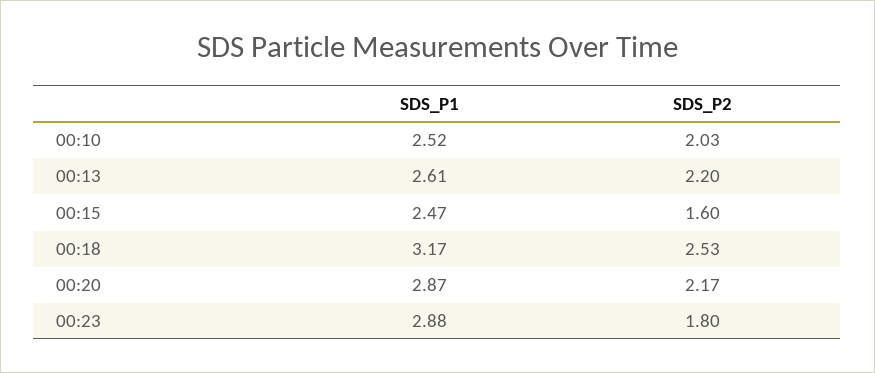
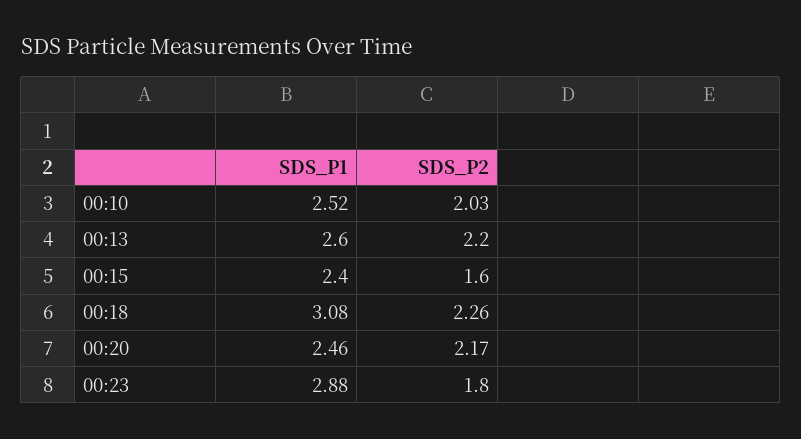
  {
    "SDS_P1": {
      "00:10": 2.52,
-     "00:13": 2.61,
+     "00:13": 2.6,
-     "00:15": 2.47,
+     "00:15": 2.4,
-     "00:18": 3.17,
+     "00:18": 3.08,
-     "00:20": 2.87,
+     "00:20": 2.46,
      "00:23": 2.88
    },
    "SDS_P2": {
      "00:10": 2.03,
      "00:13": 2.2,
      "00:15": 1.6,
-     "00:18": 2.53,
+     "00:18": 2.26,
      "00:20": 2.17,
      "00:23": 1.8
    }
  }

